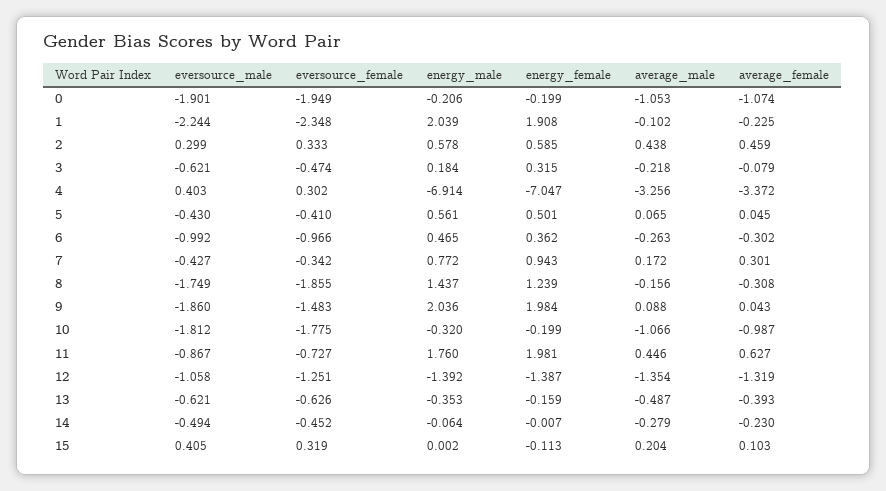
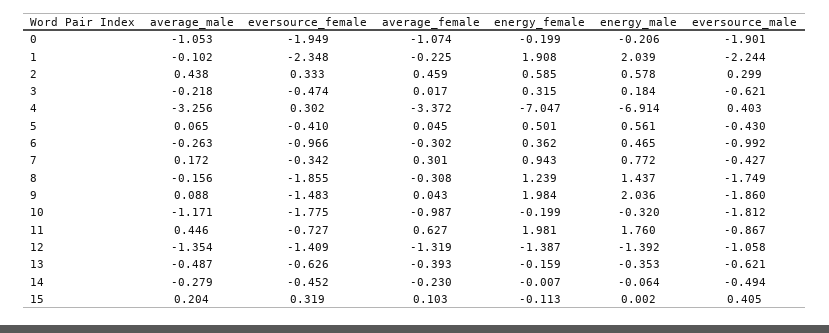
  {
    "eversource_male": {
      "0": -1.901,
      "1": -2.244,
      "2": 0.299,
      "3": -0.621,
      "4": 0.403,
      "5": -0.43,
      "6": -0.992,
      "7": -0.427,
      "8": -1.749,
      "9": -1.86,
      "10": -1.812,
      "11": -0.867,
      "12": -1.058,
      "13": -0.621,
      "14": -0.494,
      "15": 0.405
    },
    "eversource_female": {
      "0": -1.949,
      "1": -2.348,
      "2": 0.333,
      "3": -0.474,
      "4": 0.302,
      "5": -0.41,
      "6": -0.966,
      "7": -0.342,
      "8": -1.855,
      "9": -1.483,
      "10": -1.775,
      "11": -0.727,
-     "12": -1.251,
+     "12": -1.409,
      "13": -0.626,
      "14": -0.452,
      "15": 0.319
    },
    "energy_male": {
      "0": -0.206,
      "1": 2.039,
      "2": 0.578,
      "3": 0.184,
      "4": -6.914,
      "5": 0.561,
      "6": 0.465,
      "7": 0.772,
      "8": 1.437,
      "9": 2.036,
      "10": -0.32,
      "11": 1.76,
      "12": -1.392,
      "13": -0.353,
      "14": -0.064,
      "15": 0.002
    },
    "energy_female": {
      "0": -0.199,
      "1": 1.908,
      "2": 0.585,
      "3": 0.315,
      "4": -7.047,
      "5": 0.501,
      "6": 0.362,
      "7": 0.943,
      "8": 1.239,
      "9": 1.984,
      "10": -0.199,
      "11": 1.981,
      "12": -1.387,
      "13": -0.159,
      "14": -0.007,
      "15": -0.113
    },
    "average_male": {
      "0": -1.053,
      "1": -0.102,
      "2": 0.438,
      "3": -0.218,
      "4": -3.256,
      "5": 0.065,
      "6": -0.263,
      "7": 0.172,
      "8": -0.156,
      "9": 0.088,
-     "10": -1.066,
+     "10": -1.171,
      "11": 0.446,
      "12": -1.354,
      "13": -0.487,
      "14": -0.279,
      "15": 0.204
    },
    "average_female": {
      "0": -1.074,
      "1": -0.225,
      "2": 0.459,
-     "3": -0.079,
+     "3": 0.017,
      "4": -3.372,
      "5": 0.045,
      "6": -0.302,
      "7": 0.301,
      "8": -0.308,
      "9": 0.043,
      "10": -0.987,
      "11": 0.627,
      "12": -1.319,
      "13": -0.393,
      "14": -0.23,
      "15": 0.103
    }
  }

